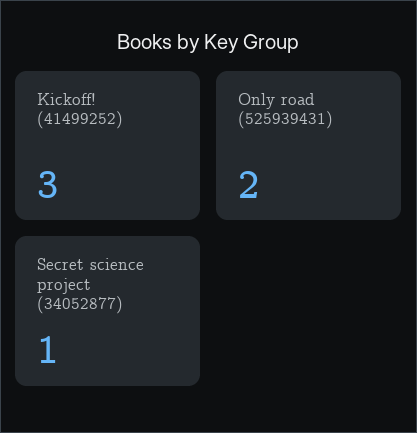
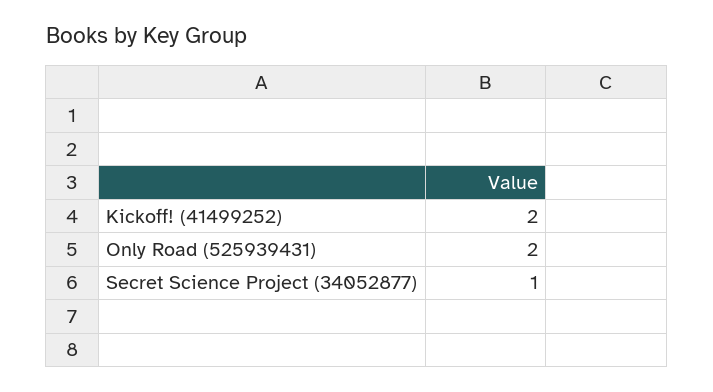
  {
-   "Kickoff! (41499252)": 3,
+   "Kickoff! (41499252)": 2,
    "Only road (525939431)": 2,
    "Secret science project (34052877)": 1
  }

